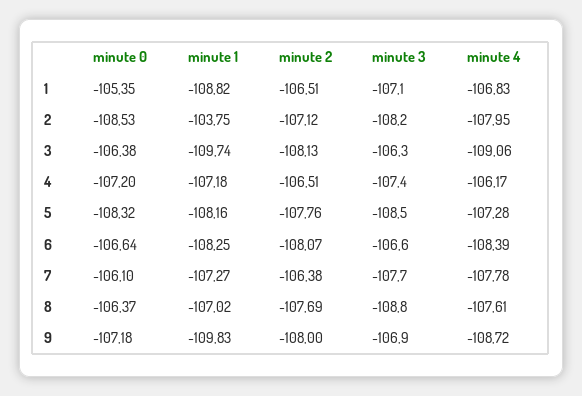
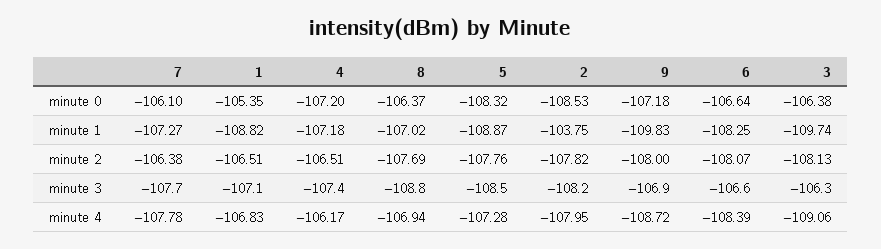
  {
    "minute 0": {
      "1": -105.35,
      "2": -108.53,
      "3": -106.38,
      "4": -107.2,
      "5": -108.32,
      "6": -106.64,
      "7": -106.1,
      "8": -106.37,
      "9": -107.18
    },
    "minute 1": {
      "1": -108.82,
      "2": -103.75,
      "3": -109.74,
      "4": -107.18,
-     "5": -108.16,
+     "5": -108.87,
      "6": -108.25,
      "7": -107.27,
      "8": -107.02,
      "9": -109.83
    },
    "minute 2": {
      "1": -106.51,
-     "2": -107.12,
+     "2": -107.82,
      "3": -108.13,
      "4": -106.51,
      "5": -107.76,
      "6": -108.07,
      "7": -106.38,
      "8": -107.69,
      "9": -108
    },
    "minute 3": {
      "1": -107.1,
      "2": -108.2,
      "3": -106.3,
      "4": -107.4,
      "5": -108.5,
      "6": -106.6,
      "7": -107.7,
      "8": -108.8,
      "9": -106.9
    },
    "minute 4": {
      "1": -106.83,
      "2": -107.95,
      "3": -109.06,
      "4": -106.17,
      "5": -107.28,
      "6": -108.39,
      "7": -107.78,
-     "8": -107.61,
+     "8": -106.94,
      "9": -108.72
    }
  }

